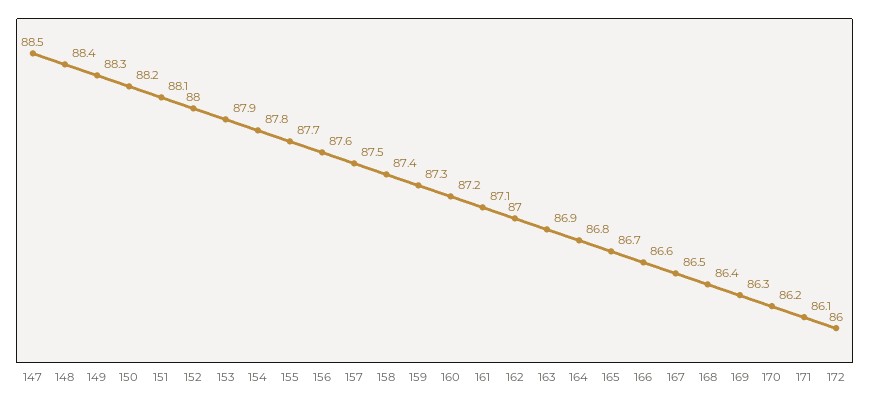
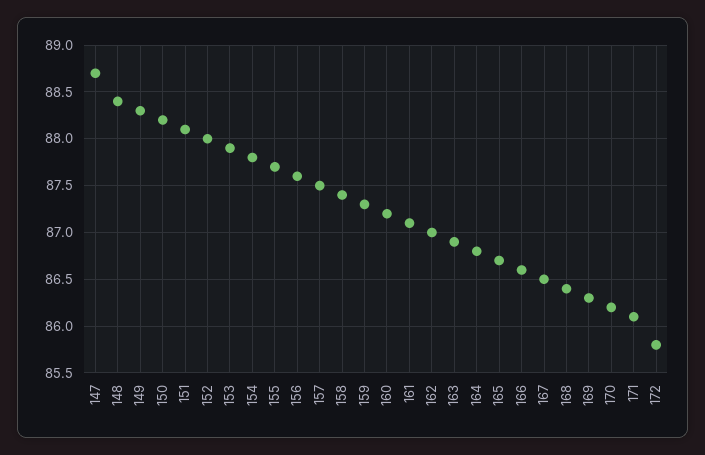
  {
-   "147": 88.5,
+   "147": 88.7,
    "148": 88.4,
    "149": 88.3,
    "150": 88.2,
    "151": 88.1,
    "152": 88,
    "153": 87.9,
    "154": 87.8,
    "155": 87.7,
    "156": 87.6,
    "157": 87.5,
    "158": 87.4,
    "159": 87.3,
    "160": 87.2,
    "161": 87.1,
    "162": 87,
    "163": 86.9,
    "164": 86.8,
    "165": 86.7,
    "166": 86.6,
    "167": 86.5,
    "168": 86.4,
    "169": 86.3,
    "170": 86.2,
    "171": 86.1,
-   "172": 86
+   "172": 85.8
  }

